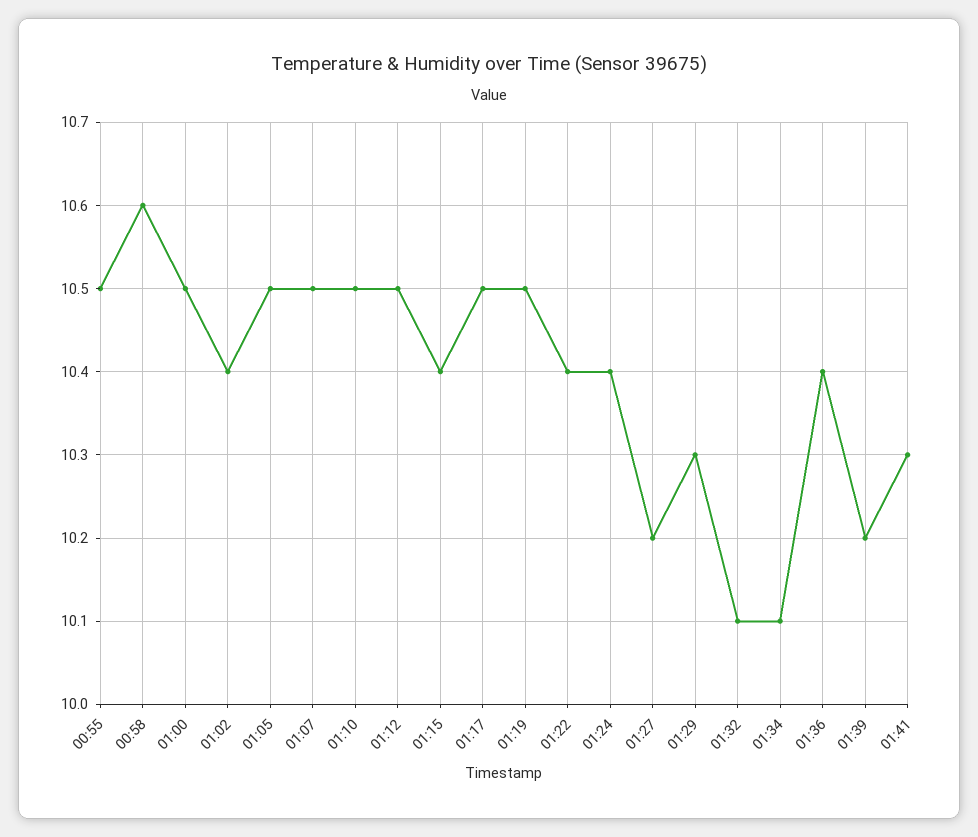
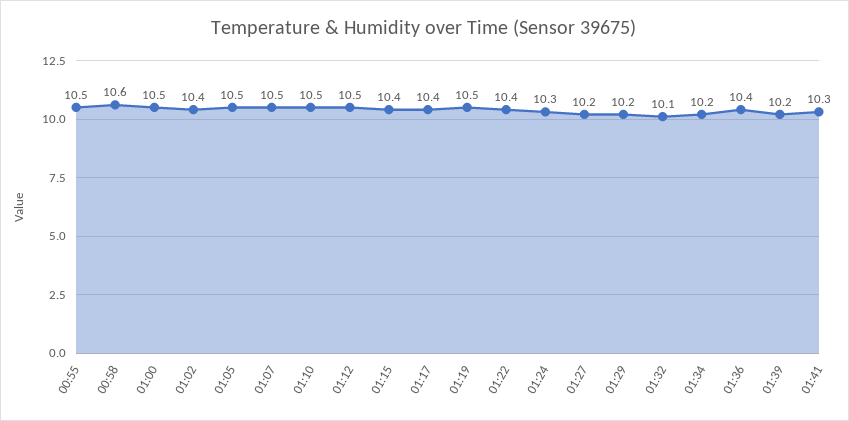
  {
    "00:55": 10.5,
    "00:58": 10.6,
    "01:00": 10.5,
    "01:02": 10.4,
    "01:05": 10.5,
    "01:07": 10.5,
    "01:10": 10.5,
    "01:12": 10.5,
    "01:15": 10.4,
-   "01:17": 10.5,
+   "01:17": 10.4,
    "01:19": 10.5,
    "01:22": 10.4,
-   "01:24": 10.4,
+   "01:24": 10.3,
    "01:27": 10.2,
-   "01:29": 10.3,
+   "01:29": 10.2,
    "01:32": 10.1,
-   "01:34": 10.1,
+   "01:34": 10.2,
    "01:36": 10.4,
    "01:39": 10.2,
    "01:41": 10.3
  }

